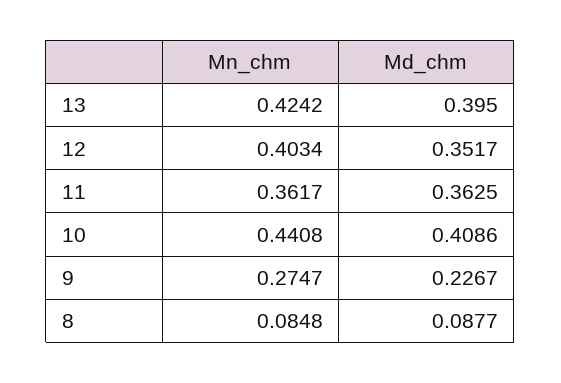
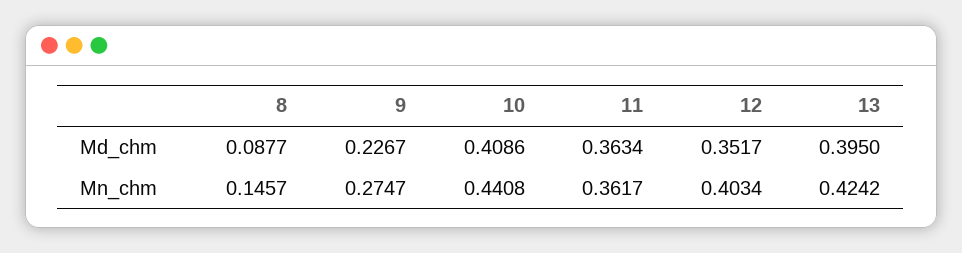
  {
    "Mn_chm": {
      "13": 0.4242,
      "12": 0.4034,
      "11": 0.3617,
      "10": 0.4408,
      "9": 0.2747,
-     "8": 0.0848
+     "8": 0.1457
    },
    "Md_chm": {
      "13": 0.395,
      "12": 0.3517,
-     "11": 0.3625,
+     "11": 0.3634,
      "10": 0.4086,
      "9": 0.2267,
      "8": 0.0877
    }
  }

